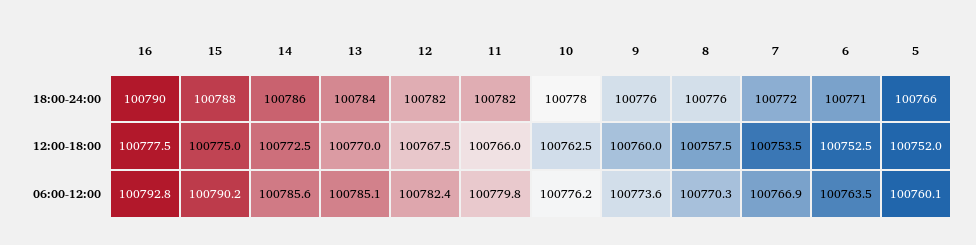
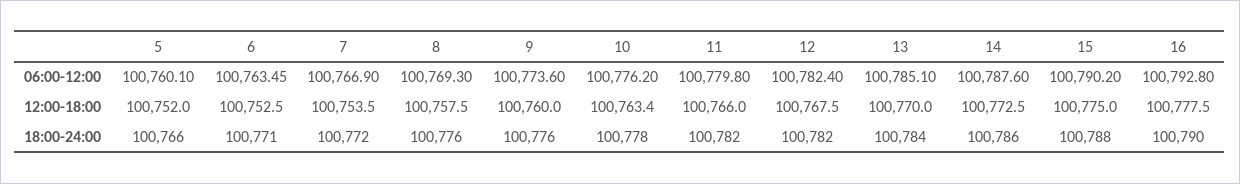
  {
    "16": {
      "18:00-24:00": 100790,
      "12:00-18:00": 100777.5,
      "06:00-12:00": 100792.8
    },
    "15": {
      "18:00-24:00": 100788,
      "12:00-18:00": 100775,
      "06:00-12:00": 100790.2
    },
    "14": {
      "18:00-24:00": 100786,
      "12:00-18:00": 100772.5,
-     "06:00-12:00": 100785.6
+     "06:00-12:00": 100787.6
    },
    "13": {
      "18:00-24:00": 100784,
      "12:00-18:00": 100770,
      "06:00-12:00": 100785.1
    },
    "12": {
      "18:00-24:00": 100782,
      "12:00-18:00": 100767.5,
      "06:00-12:00": 100782.4
    },
    "11": {
      "18:00-24:00": 100782,
      "12:00-18:00": 100766,
      "06:00-12:00": 100779.8
    },
    "10": {
      "18:00-24:00": 100778,
-     "12:00-18:00": 100762.5,
+     "12:00-18:00": 100763.4,
      "06:00-12:00": 100776.2
    },
    "9": {
      "18:00-24:00": 100776,
      "12:00-18:00": 100760,
      "06:00-12:00": 100773.6
    },
    "8": {
      "18:00-24:00": 100776,
      "12:00-18:00": 100757.5,
-     "06:00-12:00": 100770.3
+     "06:00-12:00": 100769.3
    },
    "7": {
      "18:00-24:00": 100772,
      "12:00-18:00": 100753.5,
      "06:00-12:00": 100766.9
    },
    "6": {
      "18:00-24:00": 100771,
      "12:00-18:00": 100752.5,
      "06:00-12:00": 100763.45
    },
    "5": {
      "18:00-24:00": 100766,
      "12:00-18:00": 100752,
      "06:00-12:00": 100760.1
    }
  }

